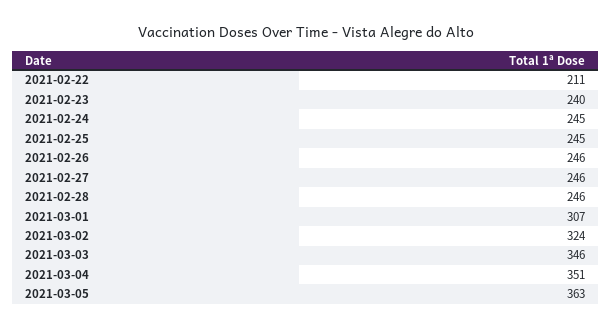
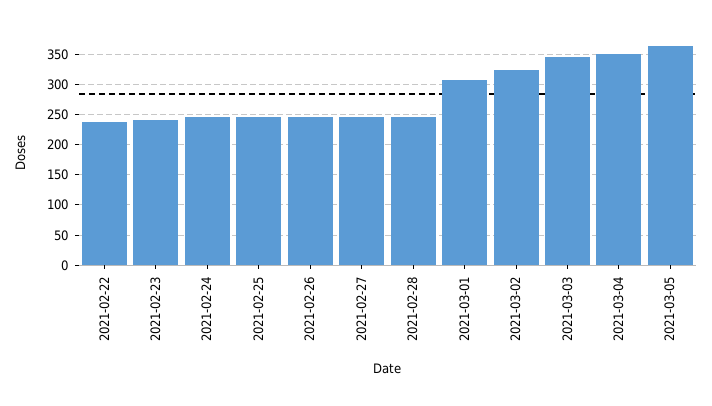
  {
-   "2021-02-22": 211,
+   "2021-02-22": 240,
    "2021-02-23": 240,
    "2021-02-24": 245,
    "2021-02-25": 245,
    "2021-02-26": 246,
    "2021-02-27": 246,
    "2021-02-28": 246,
    "2021-03-01": 307,
    "2021-03-02": 324,
    "2021-03-03": 346,
    "2021-03-04": 351,
    "2021-03-05": 363
  }

